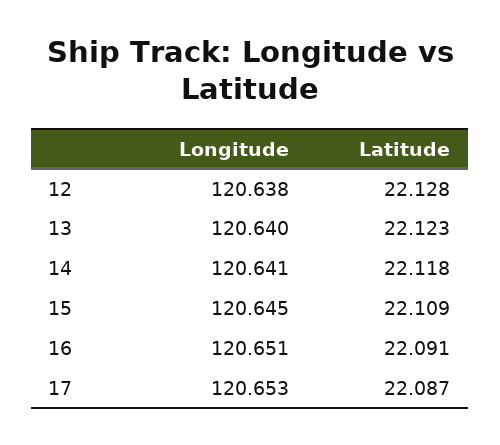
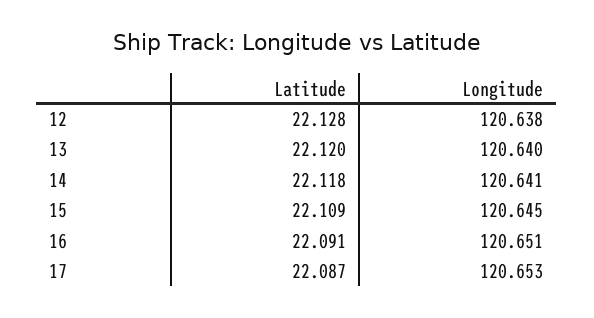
  {
    "Longitude": {
      "12": 120.638,
      "13": 120.64,
      "14": 120.641,
      "15": 120.645,
      "16": 120.651,
      "17": 120.653
    },
    "Latitude": {
      "12": 22.128,
-     "13": 22.123,
+     "13": 22.12,
      "14": 22.118,
      "15": 22.109,
      "16": 22.091,
      "17": 22.087
    }
  }

